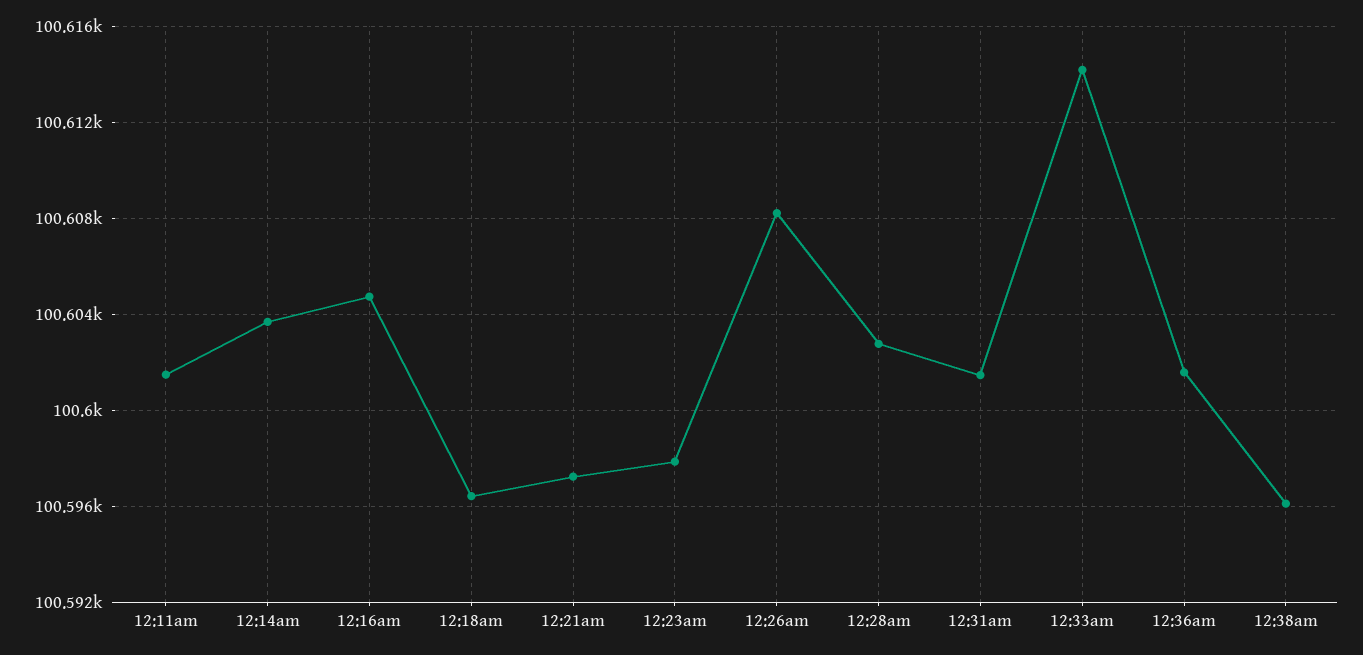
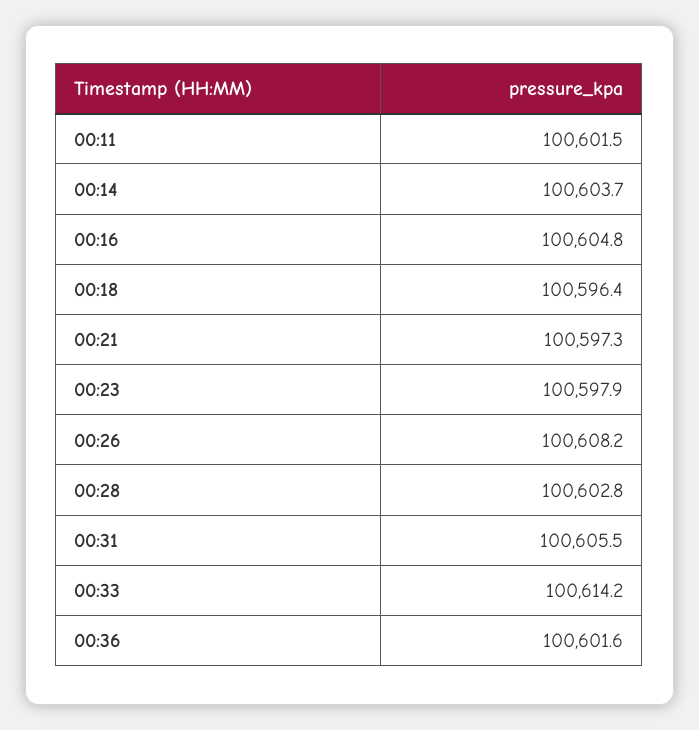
  {
    "12:11am": 100601.5,
    "12:14am": 100603.7,
    "12:16am": 100604.8,
    "12:18am": 100596.4,
    "12:21am": 100597.3,
    "12:23am": 100597.9,
    "12:26am": 100608.2,
    "12:28am": 100602.8,
-   "12:31am": 100601.5,
+   "12:31am": 100605.5,
    "12:33am": 100614.2,
-   "12:36am": 100601.6,
+   "12:36am": 100601.6
-   "12:38am": 100596
  }

